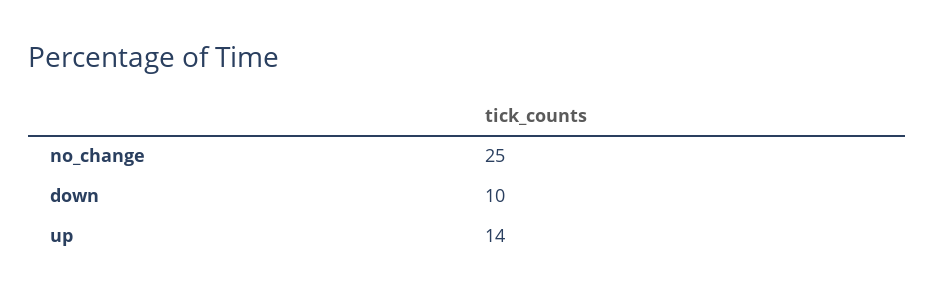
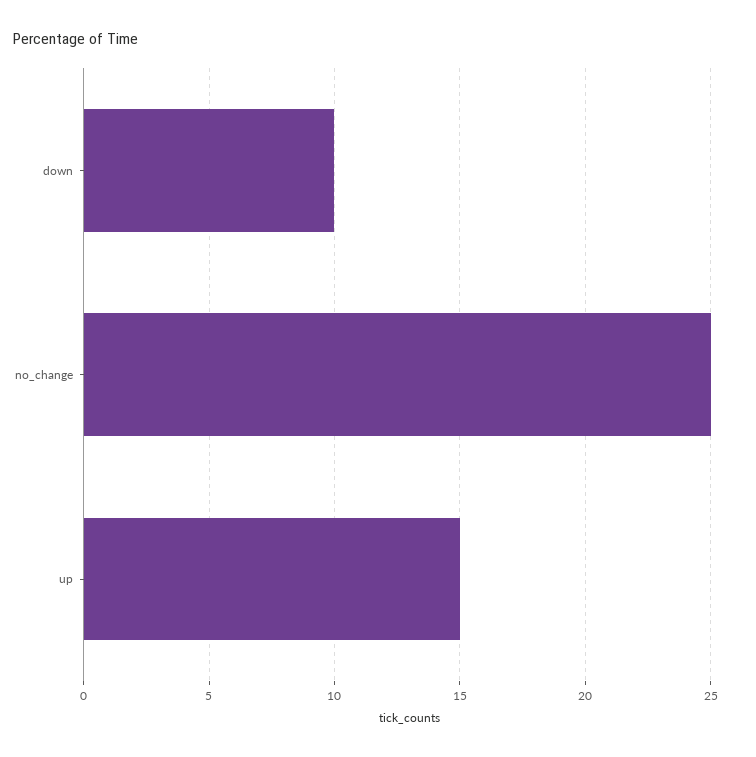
  {
    "no_change": 25,
    "down": 10,
-   "up": 14
+   "up": 15
  }

